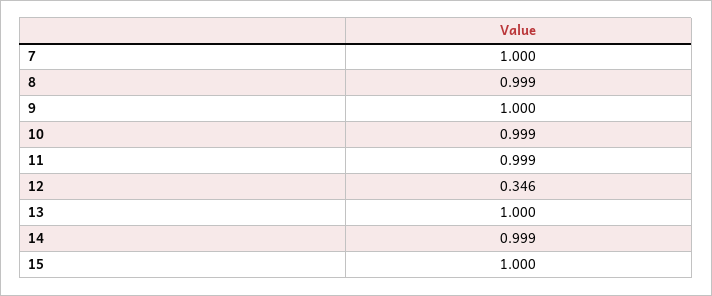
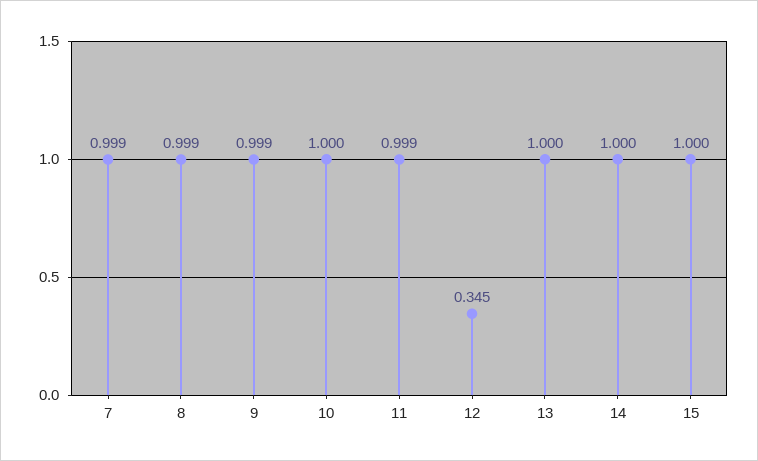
  {
-   "7": 1,
+   "7": 0.999,
    "8": 0.999,
-   "9": 1,
+   "9": 0.999,
-   "10": 0.999,
+   "10": 1,
    "11": 0.999,
-   "12": 0.346,
+   "12": 0.345,
    "13": 1,
-   "14": 0.999,
+   "14": 1,
    "15": 1
  }

